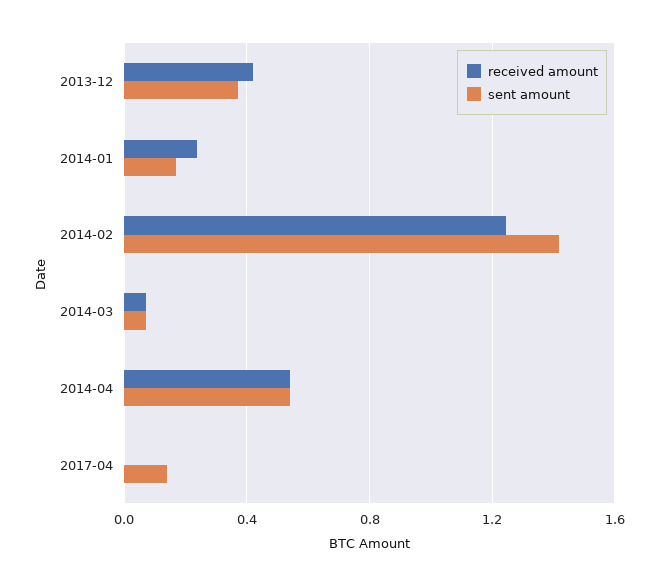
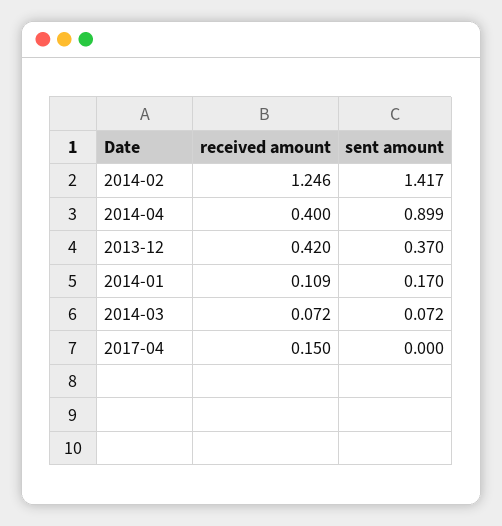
  {
    "received amount": {
      "2013-12": 0.42,
-     "2014-01": 0.25,
+     "2014-01": 0.109,
      "2014-02": 1.246,
      "2014-03": 0.072,
-     "2014-04": 0.55,
+     "2014-04": 0.4,
-     "2017-04": 0
+     "2017-04": 0.15
    },
    "sent amount": {
      "2013-12": 0.37,
      "2014-01": 0.17,
      "2014-02": 1.417,
      "2014-03": 0.072,
-     "2014-04": 0.55,
+     "2014-04": 0.899,
-     "2017-04": 0.15
+     "2017-04": 0
    }
  }

